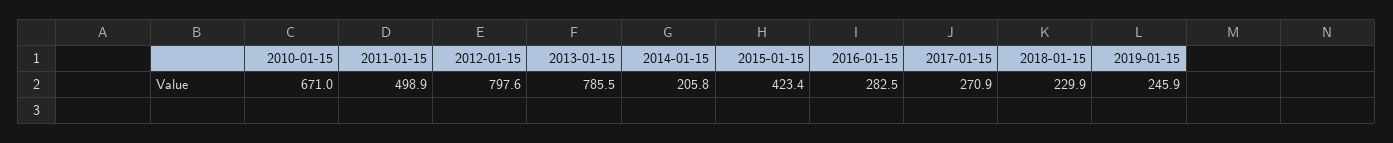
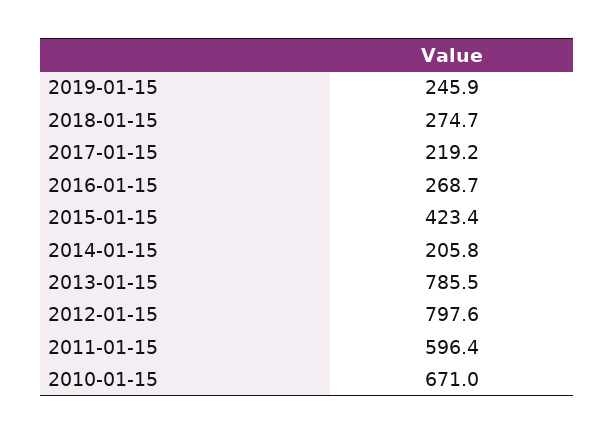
  {
    "2010-01-15": 671,
-   "2011-01-15": 498.9,
+   "2011-01-15": 596.4,
    "2012-01-15": 797.6,
    "2013-01-15": 785.5,
    "2014-01-15": 205.8,
    "2015-01-15": 423.4,
-   "2016-01-15": 282.5,
+   "2016-01-15": 268.7,
-   "2017-01-15": 270.9,
+   "2017-01-15": 219.2,
-   "2018-01-15": 229.9,
+   "2018-01-15": 274.7,
    "2019-01-15": 245.9
  }

